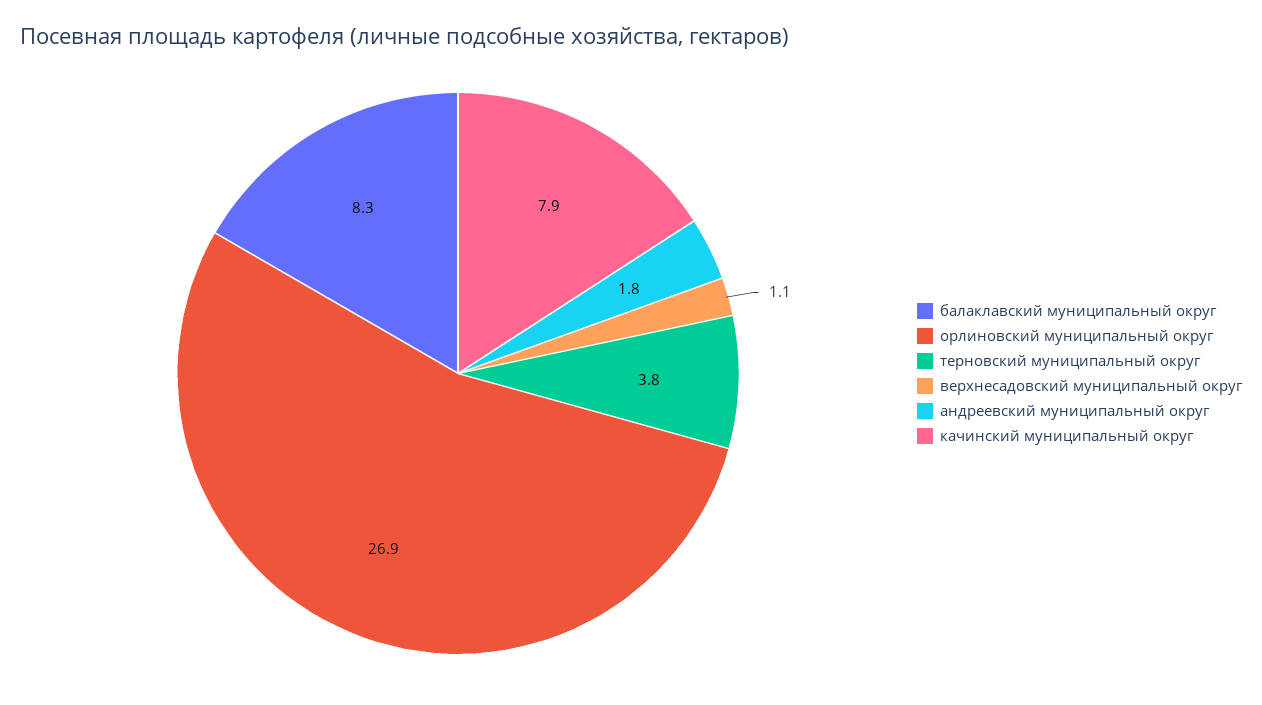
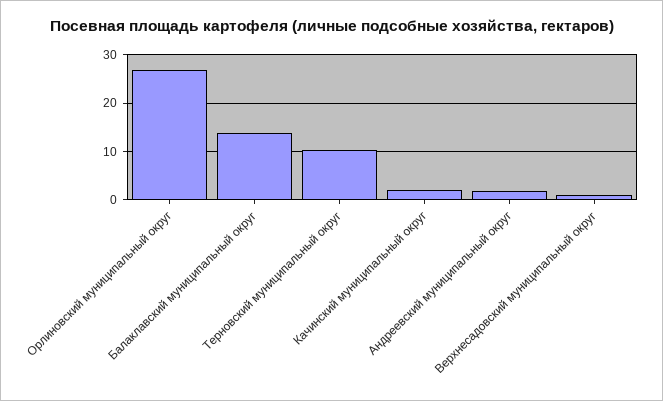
  {
-   "балаклавский муниципальный округ": 8.3,
+   "балаклавский муниципальный округ": 14,
    "орлиновский муниципальный округ": 26.9,
-   "терновский муниципальный округ": 3.8,
+   "терновский муниципальный округ": 10,
    "верхнесадовский муниципальный округ": 1.1,
    "андреевский муниципальный округ": 1.8,
-   "качинский муниципальный округ": 7.9
+   "качинский муниципальный округ": 2
  }

